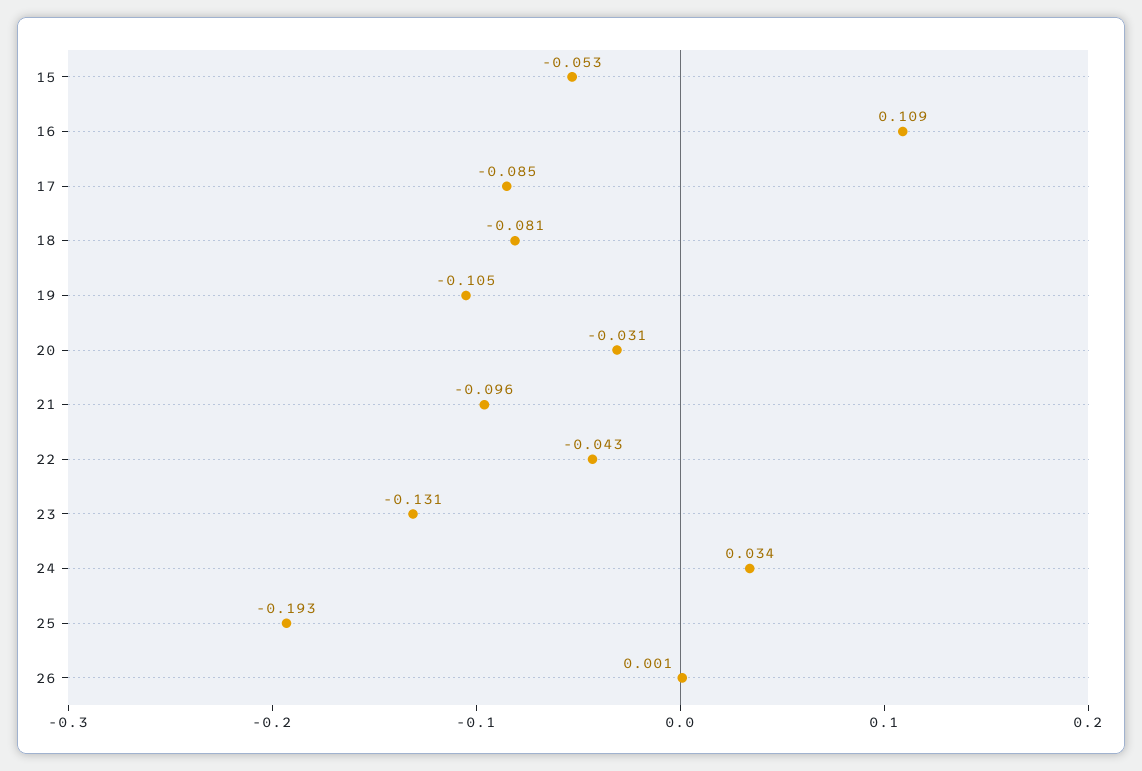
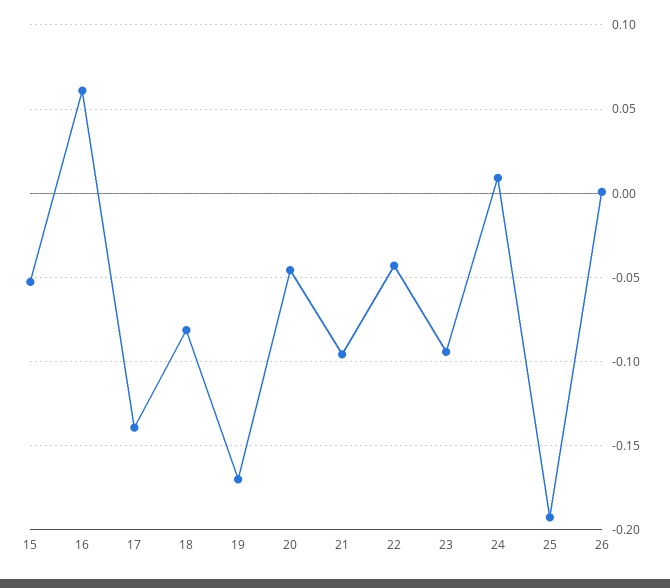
  {
    "15": -0.053,
-   "16": 0.109,
+   "16": 0.06,
-   "17": -0.085,
+   "17": -0.14,
    "18": -0.081,
-   "19": -0.105,
+   "19": -0.17,
-   "20": -0.031,
+   "20": -0.045,
    "21": -0.096,
    "22": -0.043,
-   "23": -0.131,
+   "23": -0.095,
-   "24": 0.034,
+   "24": 0.01,
    "25": -0.193,
    "26": 0.001
  }

